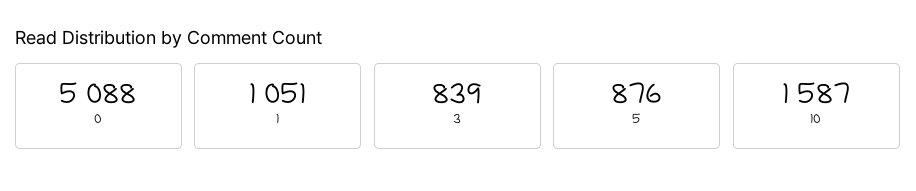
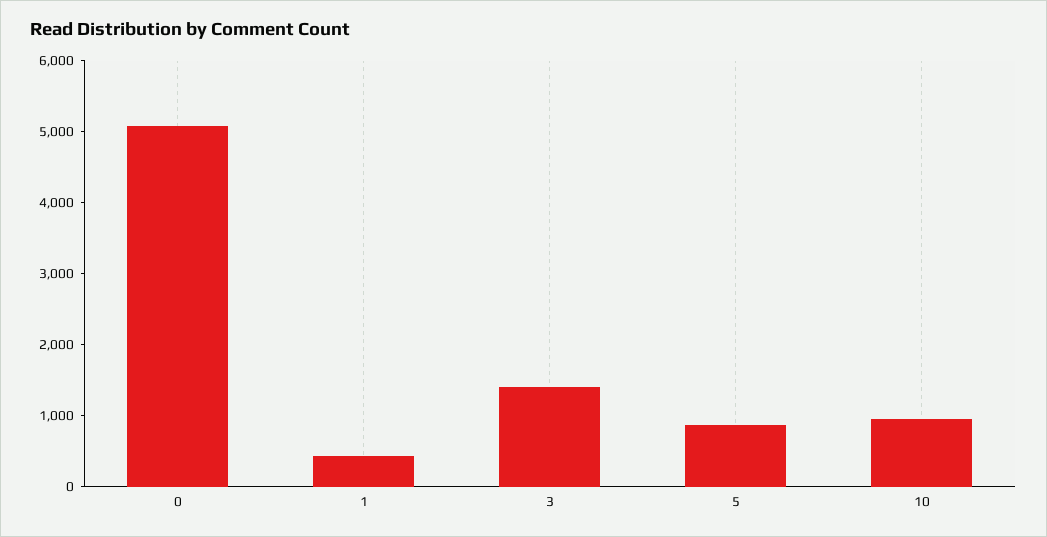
  {
    "0": 5088,
-   "1": 1051,
+   "1": 400,
-   "3": 839,
+   "3": 1400,
    "5": 876,
-   "10": 1587
+   "10": 1000
  }

